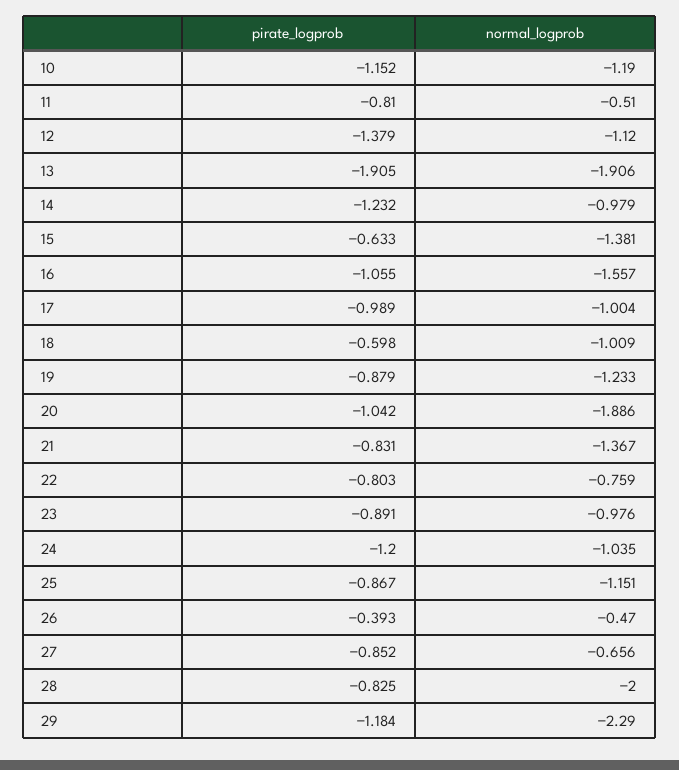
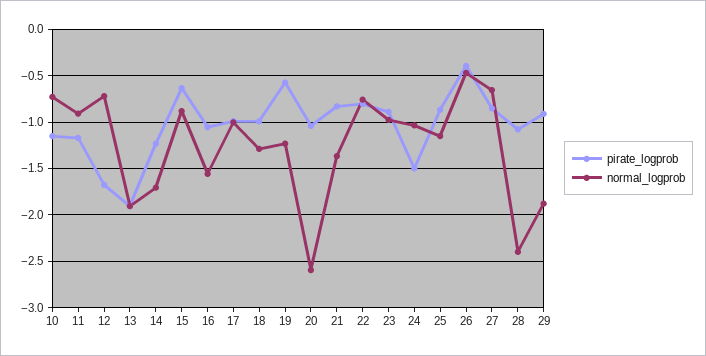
  {
    "pirate_logprob": {
      "10": -1.152,
-     "11": -0.81,
+     "11": -1.2,
-     "12": -1.379,
+     "12": -1.7,
      "13": -1.905,
      "14": -1.232,
      "15": -0.633,
      "16": -1.055,
      "17": -0.989,
-     "18": -0.598,
+     "18": -1,
-     "19": -0.879,
+     "19": -0.6,
      "20": -1.042,
      "21": -0.831,
      "22": -0.803,
      "23": -0.891,
-     "24": -1.2,
+     "24": -1.5,
      "25": -0.867,
      "26": -0.393,
      "27": -0.852,
-     "28": -0.825,
+     "28": -1.1,
-     "29": -1.184
+     "29": -0.9
    },
    "normal_logprob": {
-     "10": -1.19,
+     "10": -0.7,
-     "11": -0.51,
+     "11": -0.9,
-     "12": -1.12,
+     "12": -0.7,
      "13": -1.906,
-     "14": -0.979,
+     "14": -1.7,
-     "15": -1.381,
+     "15": -0.9,
      "16": -1.557,
      "17": -1.004,
-     "18": -1.009,
+     "18": -1.3,
      "19": -1.233,
-     "20": -1.886,
+     "20": -2.6,
      "21": -1.367,
      "22": -0.759,
      "23": -0.976,
      "24": -1.035,
      "25": -1.151,
      "26": -0.47,
      "27": -0.656,
-     "28": -2,
+     "28": -2.4,
-     "29": -2.29
+     "29": -1.9
    }
  }

